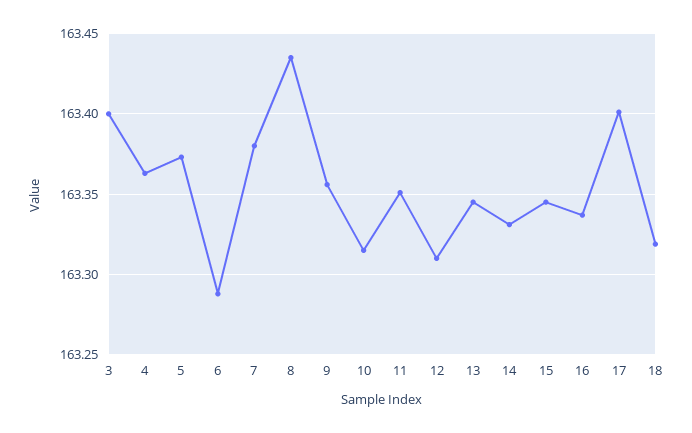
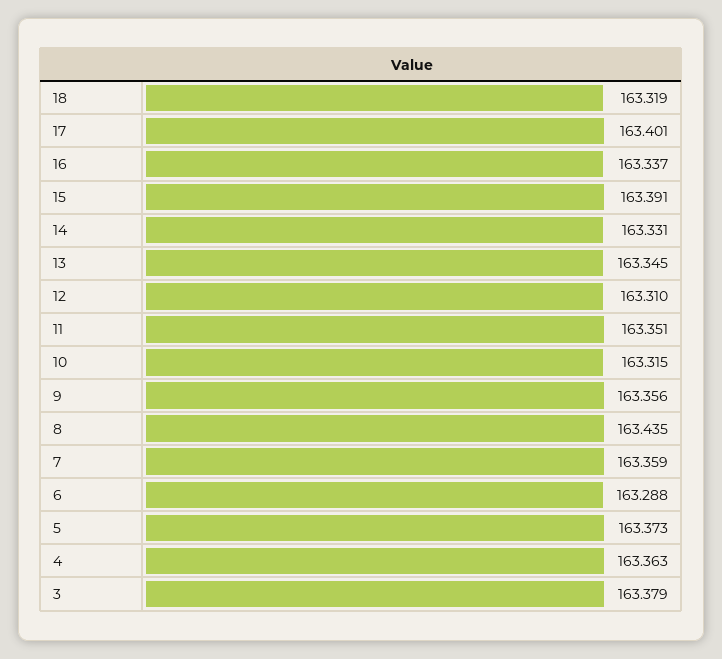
  {
-   "3": 163.4,
+   "3": 163.379,
    "4": 163.363,
    "5": 163.373,
    "6": 163.288,
-   "7": 163.38,
+   "7": 163.359,
    "8": 163.435,
    "9": 163.356,
    "10": 163.315,
    "11": 163.351,
    "12": 163.31,
    "13": 163.345,
    "14": 163.331,
-   "15": 163.345,
+   "15": 163.391,
    "16": 163.337,
    "17": 163.401,
    "18": 163.319
  }

